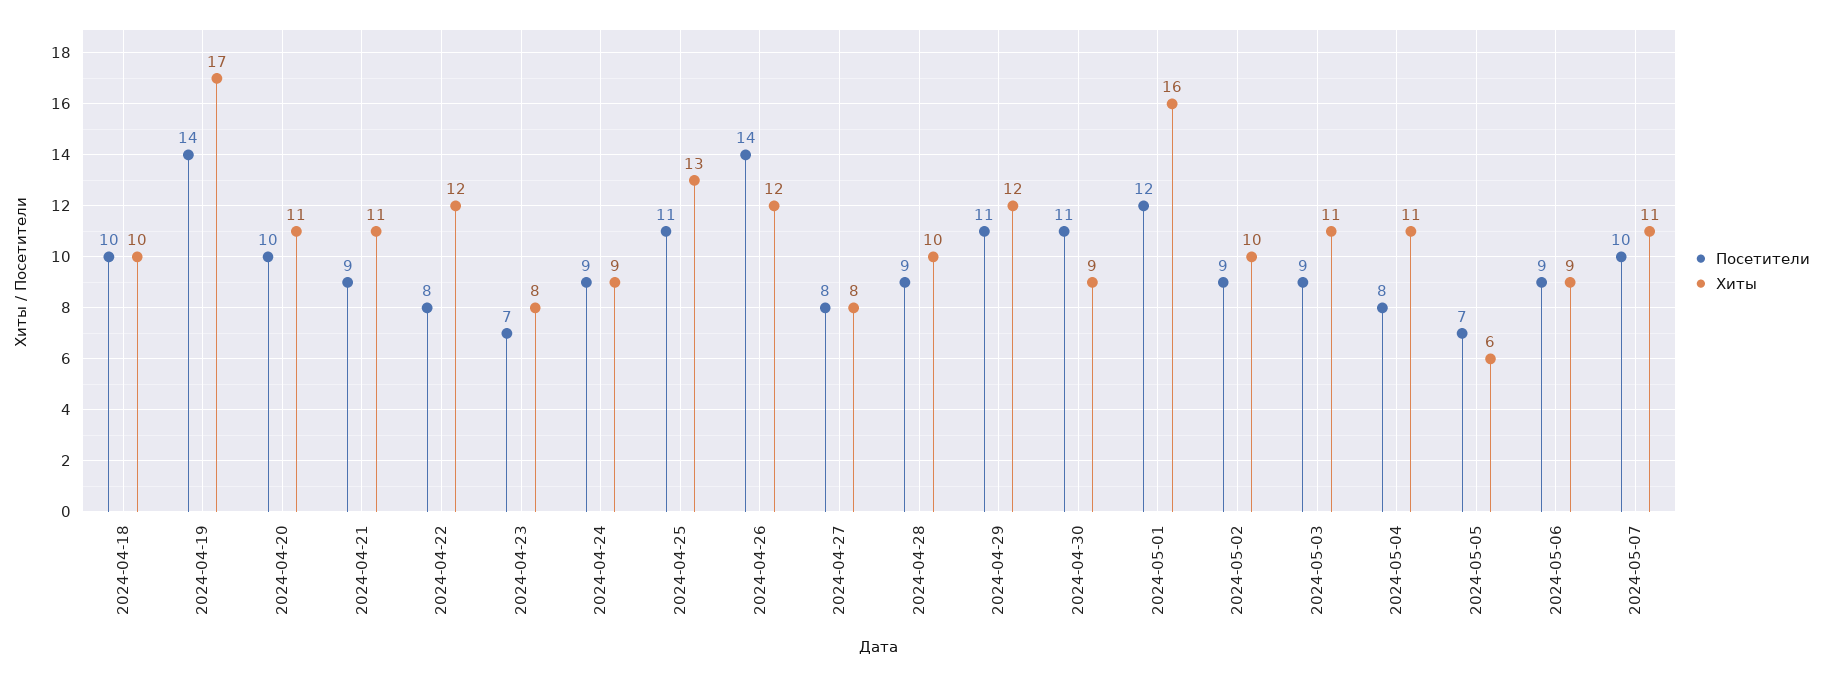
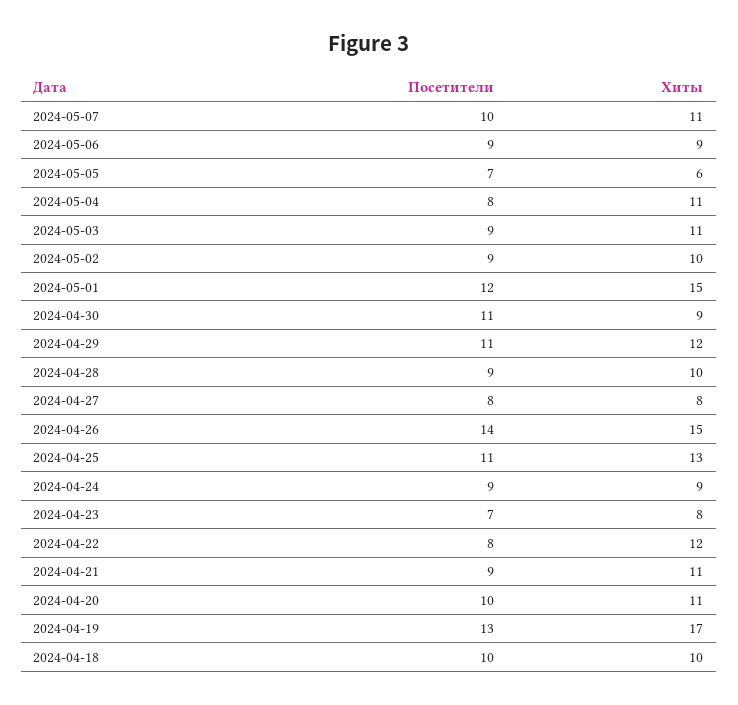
  {
    "Посетители": {
      "2024-04-18": 10,
-     "2024-04-19": 14,
+     "2024-04-19": 13,
      "2024-04-20": 10,
      "2024-04-21": 9,
      "2024-04-22": 8,
      "2024-04-23": 7,
      "2024-04-24": 9,
      "2024-04-25": 11,
      "2024-04-26": 14,
      "2024-04-27": 8,
      "2024-04-28": 9,
      "2024-04-29": 11,
      "2024-04-30": 11,
      "2024-05-01": 12,
      "2024-05-02": 9,
      "2024-05-03": 9,
      "2024-05-04": 8,
      "2024-05-05": 7,
      "2024-05-06": 9,
      "2024-05-07": 10
    },
    "Хиты": {
      "2024-04-18": 10,
      "2024-04-19": 17,
      "2024-04-20": 11,
      "2024-04-21": 11,
      "2024-04-22": 12,
      "2024-04-23": 8,
      "2024-04-24": 9,
      "2024-04-25": 13,
-     "2024-04-26": 12,
+     "2024-04-26": 15,
      "2024-04-27": 8,
      "2024-04-28": 10,
      "2024-04-29": 12,
      "2024-04-30": 9,
-     "2024-05-01": 16,
+     "2024-05-01": 15,
      "2024-05-02": 10,
      "2024-05-03": 11,
      "2024-05-04": 11,
      "2024-05-05": 6,
      "2024-05-06": 9,
      "2024-05-07": 11
    }
  }

